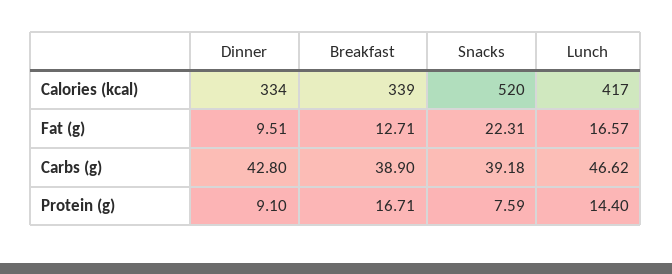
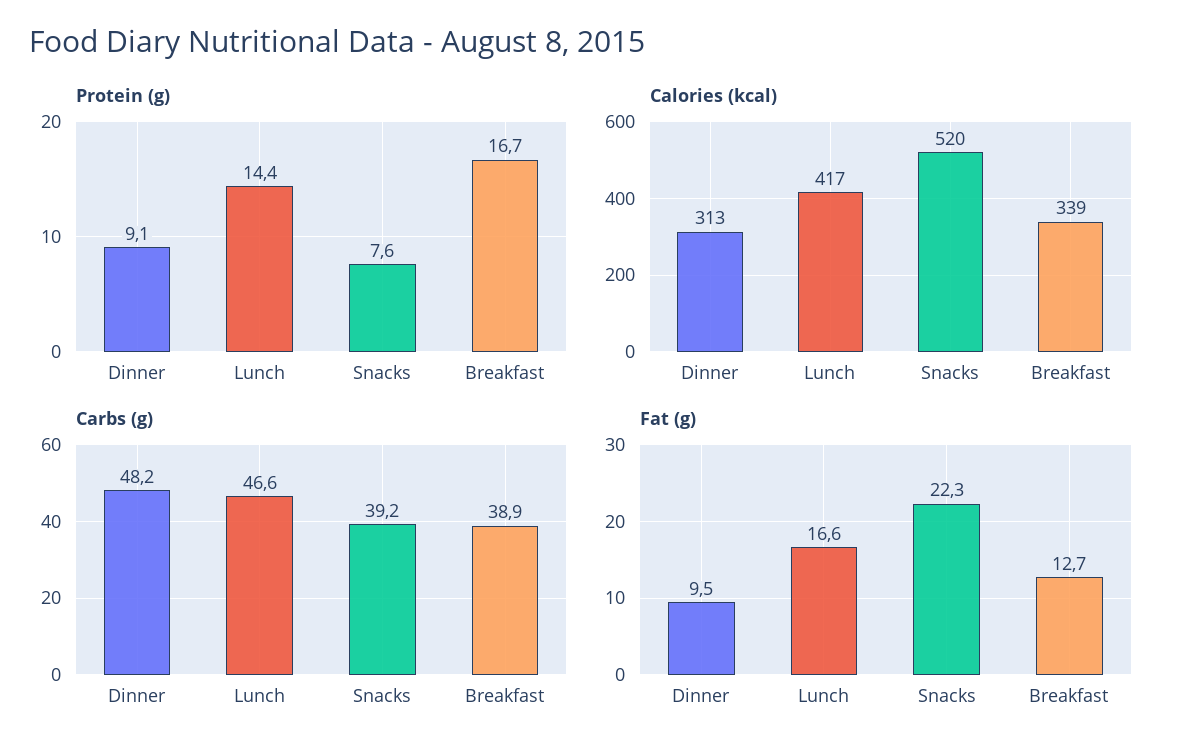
  {
    "Calories (kcal)": {
-     "Dinner": 334,
+     "Dinner": 313,
      "Breakfast": 339,
      "Snacks": 520,
      "Lunch": 417
    },
    "Fat (g)": {
      "Dinner": 9.51,
      "Breakfast": 12.71,
      "Snacks": 22.31,
      "Lunch": 16.57
    },
    "Carbs (g)": {
-     "Dinner": 42.8,
+     "Dinner": 48.2,
      "Breakfast": 38.9,
      "Snacks": 39.18,
      "Lunch": 46.62
    },
    "Protein (g)": {
      "Dinner": 9.1,
      "Breakfast": 16.71,
      "Snacks": 7.59,
      "Lunch": 14.4
    }
  }

